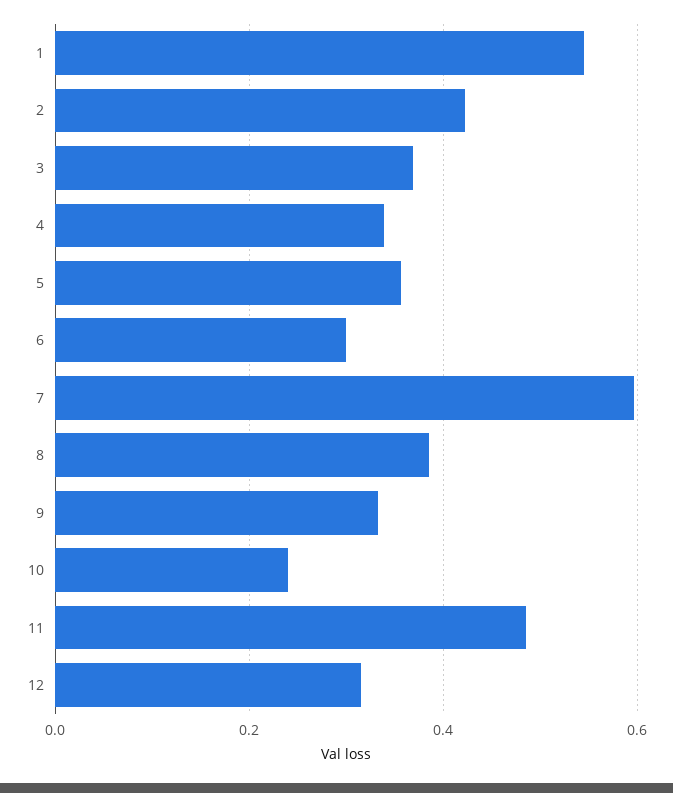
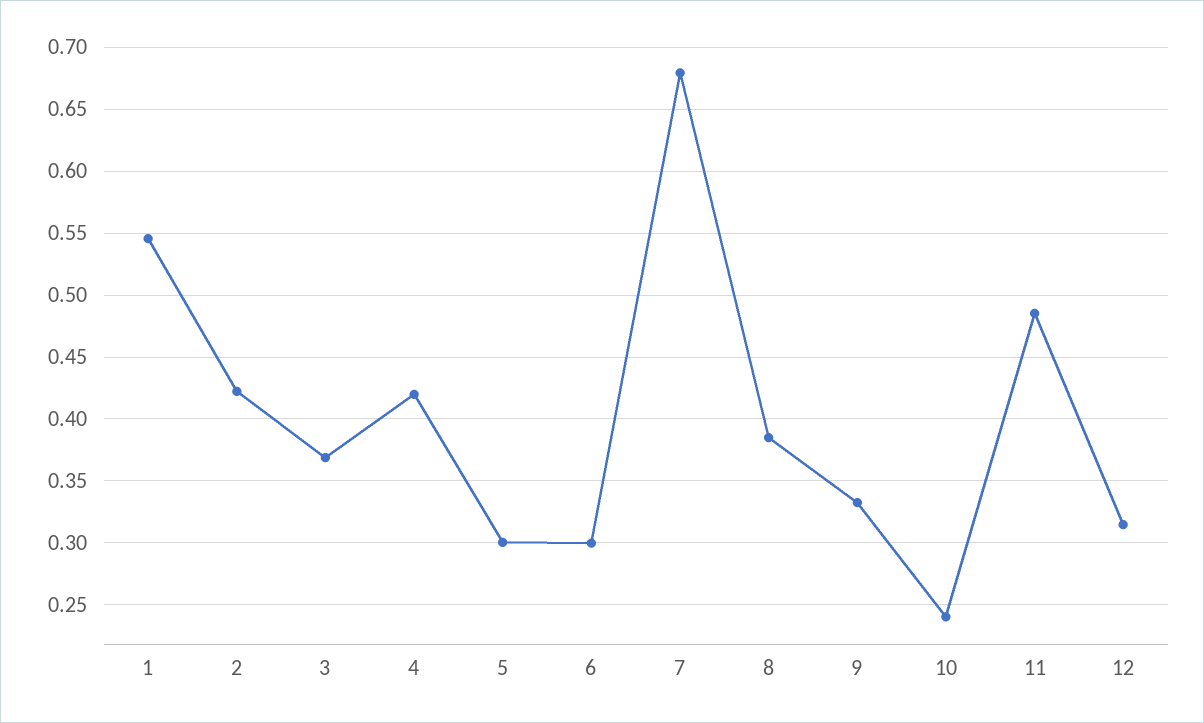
  {
    "1": 0.545,
    "2": 0.42,
    "3": 0.37,
-   "4": 0.34,
+   "4": 0.42,
-   "5": 0.36,
+   "5": 0.3,
    "6": 0.3,
-   "7": 0.6,
+   "7": 0.68,
    "8": 0.385,
    "9": 0.335,
    "10": 0.24,
    "11": 0.485,
    "12": 0.315
  }

